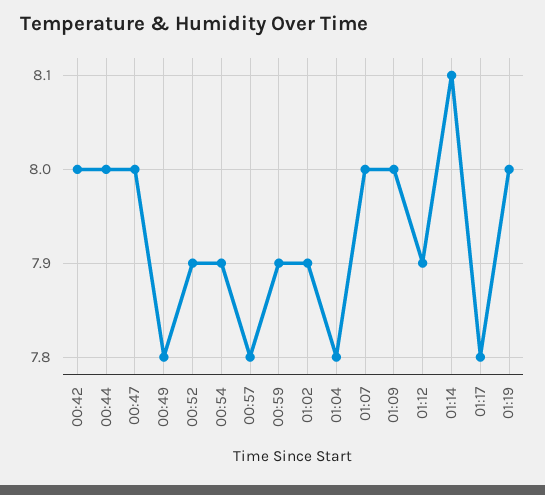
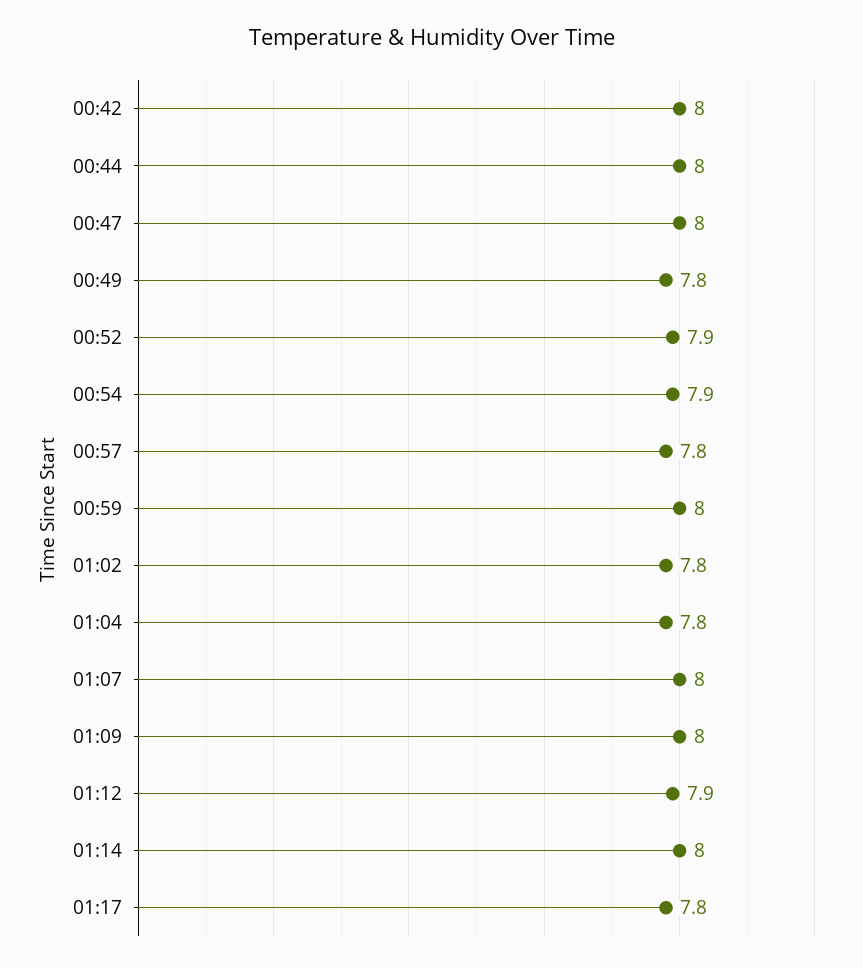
  {
    "00:42": 8,
    "00:44": 8,
    "00:47": 8,
    "00:49": 7.8,
    "00:52": 7.9,
    "00:54": 7.9,
    "00:57": 7.8,
-   "00:59": 7.9,
+   "00:59": 8,
-   "01:02": 7.9,
+   "01:02": 7.8,
    "01:04": 7.8,
    "01:07": 8,
    "01:09": 8,
    "01:12": 7.9,
-   "01:14": 8.1,
+   "01:14": 8,
-   "01:17": 7.8,
+   "01:17": 7.8
-   "01:19": 8
  }

